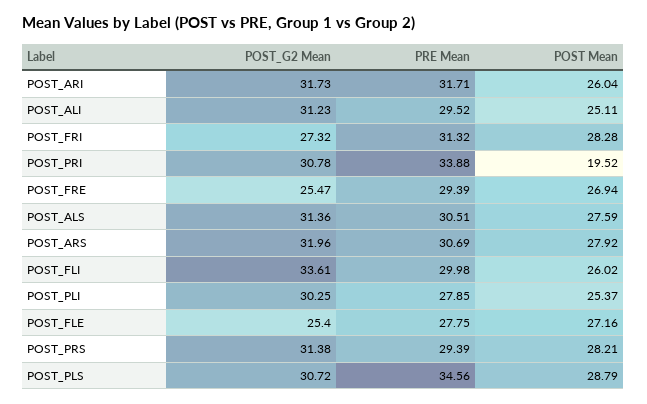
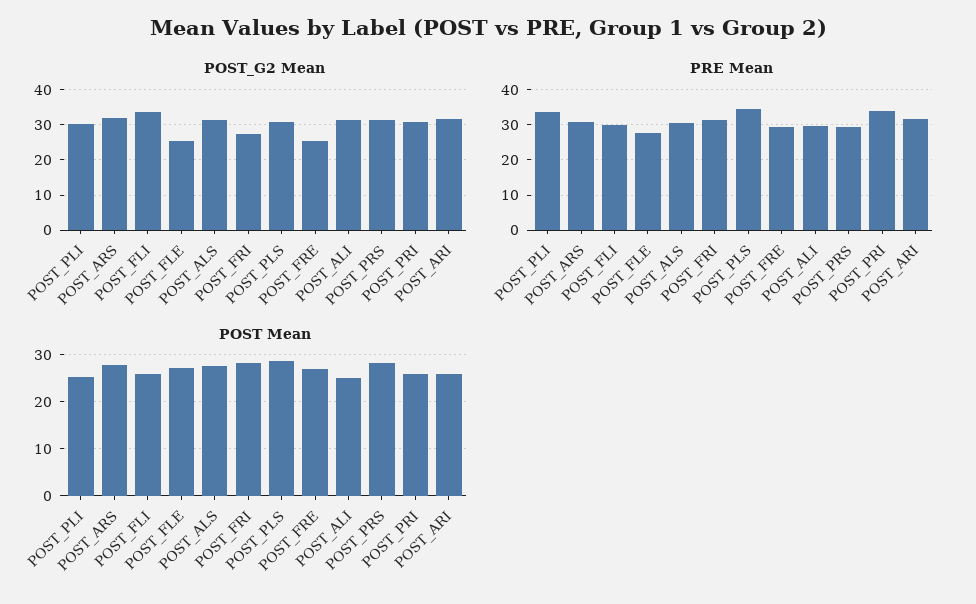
  {
    "POST_G2 Mean": {
      "POST_ARI": 31.73,
      "POST_ALI": 31.23,
      "POST_FRI": 27.32,
      "POST_PRI": 30.78,
      "POST_FRE": 25.47,
      "POST_ALS": 31.36,
      "POST_ARS": 31.96,
      "POST_FLI": 33.61,
      "POST_PLI": 30.25,
      "POST_FLE": 25.4,
      "POST_PRS": 31.38,
      "POST_PLS": 30.72
    },
    "PRE Mean": {
      "POST_ARI": 31.71,
      "POST_ALI": 29.52,
      "POST_FRI": 31.32,
      "POST_PRI": 33.88,
      "POST_FRE": 29.39,
      "POST_ALS": 30.51,
      "POST_ARS": 30.69,
      "POST_FLI": 29.98,
-     "POST_PLI": 27.85,
+     "POST_PLI": 34,
      "POST_FLE": 27.75,
      "POST_PRS": 29.39,
      "POST_PLS": 34.56
    },
    "POST Mean": {
      "POST_ARI": 26.04,
      "POST_ALI": 25.11,
      "POST_FRI": 28.28,
-     "POST_PRI": 19.52,
+     "POST_PRI": 26,
      "POST_FRE": 26.94,
      "POST_ALS": 27.59,
      "POST_ARS": 27.92,
      "POST_FLI": 26.02,
      "POST_PLI": 25.37,
      "POST_FLE": 27.16,
      "POST_PRS": 28.21,
      "POST_PLS": 28.79
    }
  }

